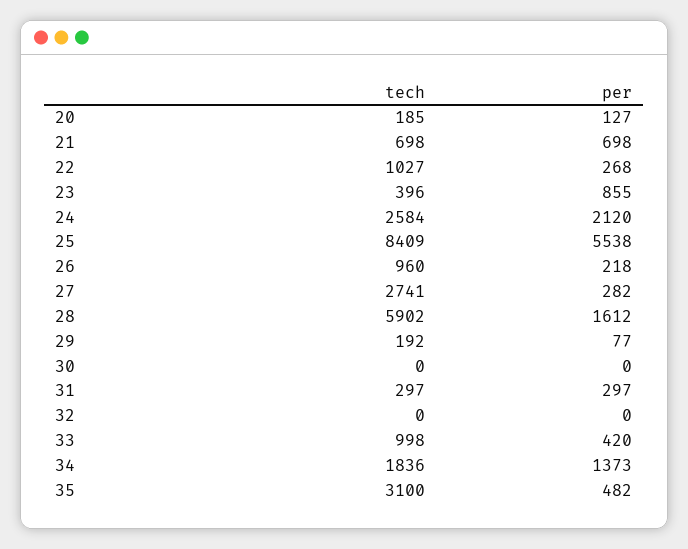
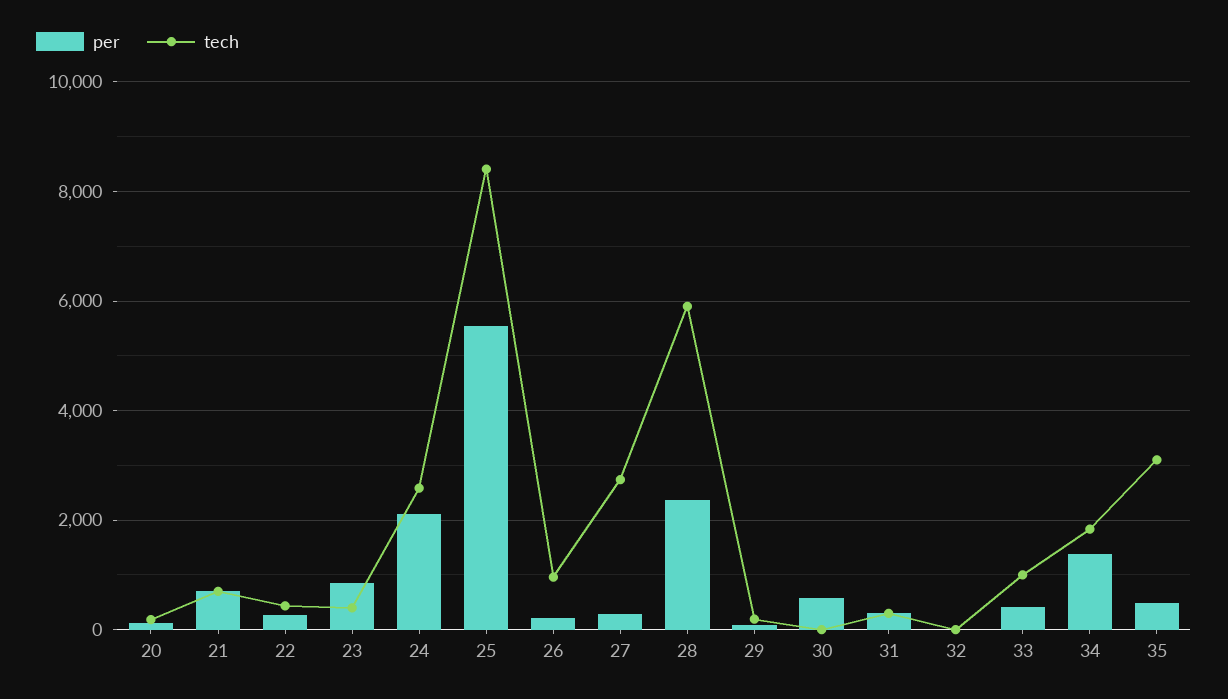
  {
    "tech": {
      "20": 185,
      "21": 698,
-     "22": 1027,
+     "22": 400,
      "23": 396,
      "24": 2584,
      "25": 8409,
      "26": 960,
      "27": 2741,
      "28": 5902,
      "29": 192,
      "30": 0,
      "31": 297,
      "32": 0,
      "33": 998,
      "34": 1836,
      "35": 3100
    },
    "per": {
      "20": 127,
      "21": 698,
      "22": 268,
      "23": 855,
      "24": 2120,
      "25": 5538,
      "26": 218,
      "27": 282,
-     "28": 1612,
+     "28": 2400,
      "29": 77,
-     "30": 0,
+     "30": 600,
      "31": 297,
      "32": 0,
      "33": 420,
      "34": 1373,
      "35": 482
    }
  }

